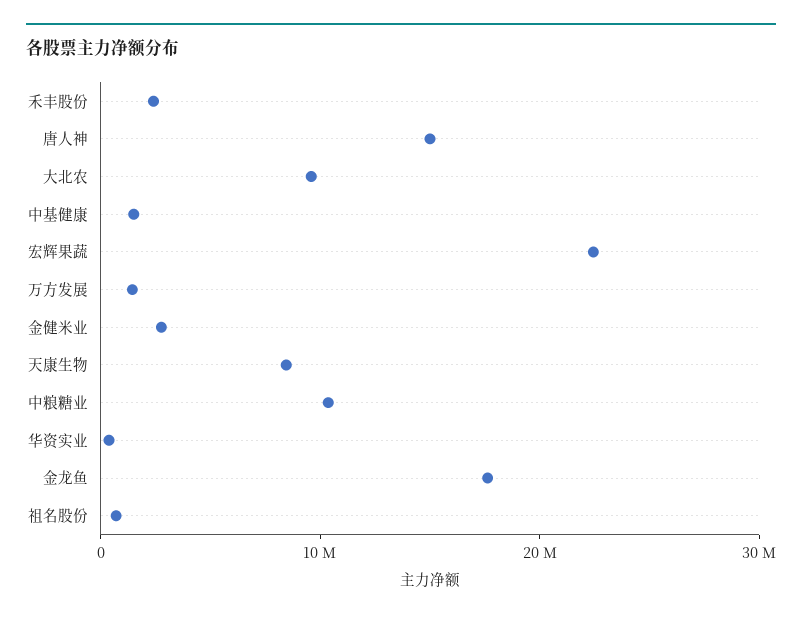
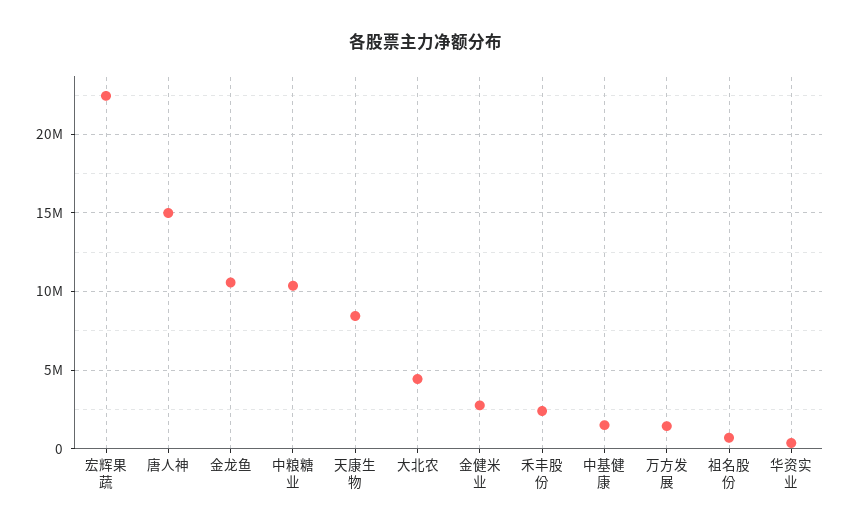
  {
    "禾丰股份": 2500000,
    "唐人神": 15000000,
-   "大北农": 10000000,
+   "大北农": 4500000,
    "中基健康": 1500000,
    "宏辉果蔬": 22500000,
    "万方发展": 1500000,
    "金健米业": 3000000,
    "天康生物": 8500000,
    "中粮糖业": 10500000,
    "华资实业": 500000,
-   "金龙鱼": 18000000,
+   "金龙鱼": 10500000,
    "祖名股份": 500000
  }

